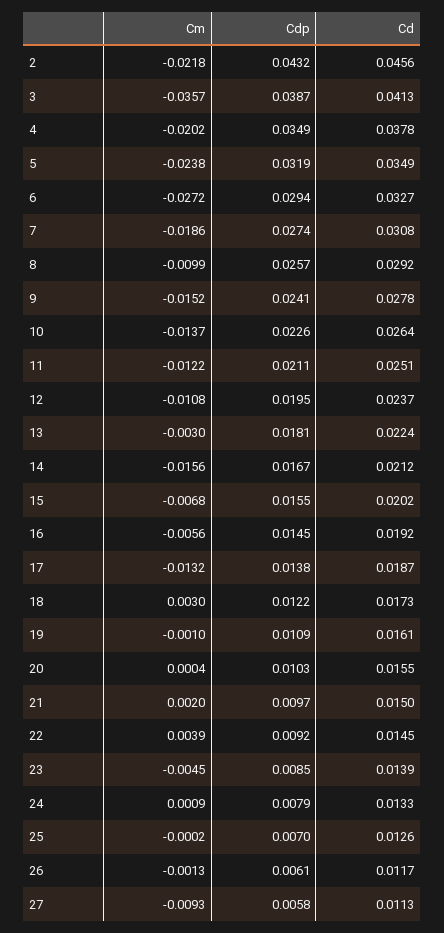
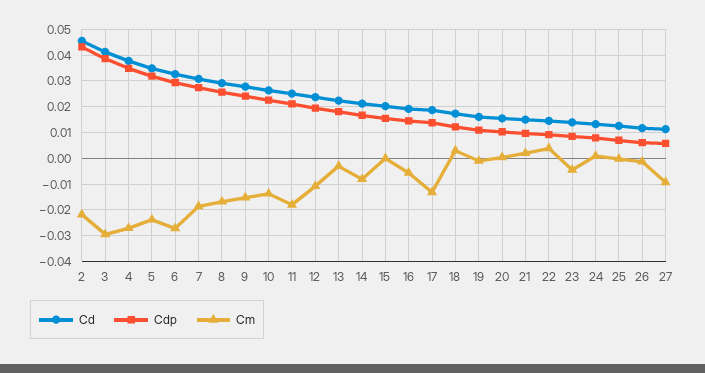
  {
    "Cm": {
      "2": -0.0218,
-     "3": -0.0357,
+     "3": -0.03,
-     "4": -0.0202,
+     "4": -0.0275,
      "5": -0.0238,
      "6": -0.0272,
      "7": -0.0186,
-     "8": -0.0099,
+     "8": -0.0175,
      "9": -0.0152,
      "10": -0.0137,
-     "11": -0.0122,
+     "11": -0.0175,
      "12": -0.0108,
      "13": -0.003,
-     "14": -0.0156,
+     "14": -0.0075,
-     "15": -0.0068,
+     "15": 0,
      "16": -0.0056,
      "17": -0.0132,
      "18": 0.003,
      "19": -0.001,
      "20": 0.0004,
      "21": 0.002,
      "22": 0.0039,
      "23": -0.0045,
      "24": 0.0009,
      "25": -0.0002,
      "26": -0.0013,
      "27": -0.0093
    },
    "Cdp": {
      "2": 0.0432,
      "3": 0.0387,
      "4": 0.0349,
      "5": 0.0319,
      "6": 0.0294,
      "7": 0.0274,
      "8": 0.0257,
      "9": 0.0241,
      "10": 0.0226,
      "11": 0.0211,
      "12": 0.0195,
      "13": 0.0181,
      "14": 0.0167,
      "15": 0.0155,
      "16": 0.0145,
      "17": 0.0138,
      "18": 0.0122,
      "19": 0.0109,
      "20": 0.0103,
      "21": 0.0097,
      "22": 0.0092,
      "23": 0.0085,
      "24": 0.0079,
      "25": 0.007,
      "26": 0.0061,
      "27": 0.0058
    },
    "Cd": {
      "2": 0.0456,
      "3": 0.0413,
      "4": 0.0378,
      "5": 0.0349,
      "6": 0.0327,
      "7": 0.0308,
      "8": 0.0292,
      "9": 0.0278,
      "10": 0.0264,
      "11": 0.0251,
      "12": 0.0237,
      "13": 0.0224,
      "14": 0.0212,
      "15": 0.0202,
      "16": 0.0192,
      "17": 0.0187,
      "18": 0.0173,
      "19": 0.0161,
      "20": 0.0155,
      "21": 0.015,
      "22": 0.0145,
      "23": 0.0139,
      "24": 0.0133,
      "25": 0.0126,
      "26": 0.0117,
      "27": 0.0113
    }
  }

